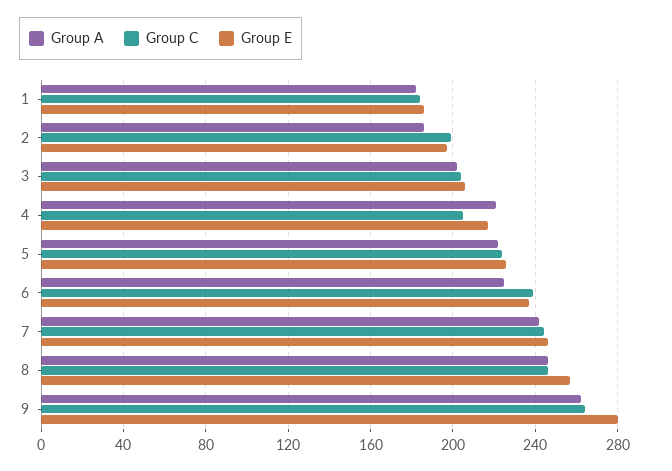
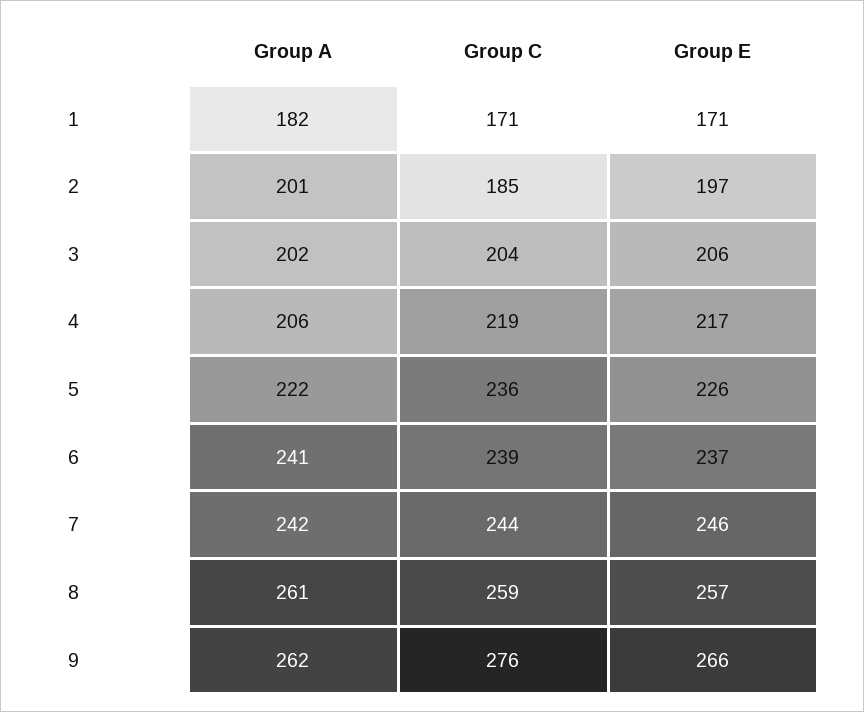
  {
    "Group A": {
      "1": 182,
-     "2": 185,
+     "2": 201,
      "3": 202,
-     "4": 220,
+     "4": 206,
      "5": 222,
-     "6": 225,
+     "6": 241,
      "7": 242,
-     "8": 245,
+     "8": 261,
      "9": 262
    },
    "Group C": {
-     "1": 185,
+     "1": 171,
-     "2": 200,
+     "2": 185,
      "3": 204,
-     "4": 205,
+     "4": 219,
-     "5": 225,
+     "5": 236,
      "6": 239,
      "7": 244,
-     "8": 245,
+     "8": 259,
-     "9": 265
+     "9": 276
    },
    "Group E": {
-     "1": 185,
+     "1": 171,
      "2": 197,
      "3": 206,
      "4": 217,
      "5": 226,
      "6": 237,
      "7": 246,
      "8": 257,
-     "9": 280
+     "9": 266
    }
  }

